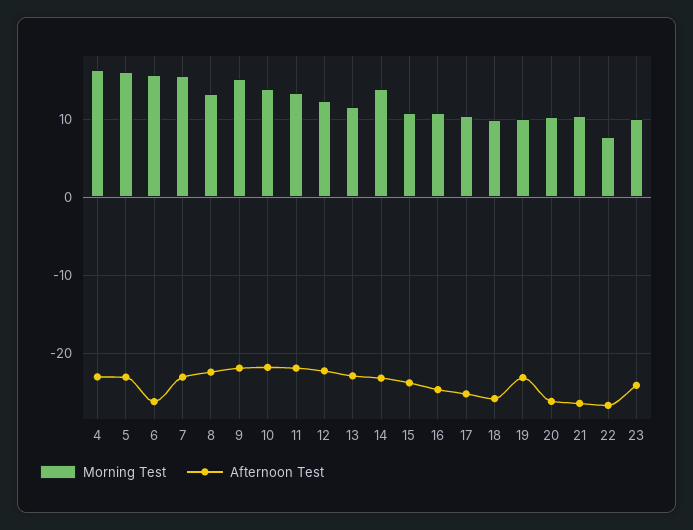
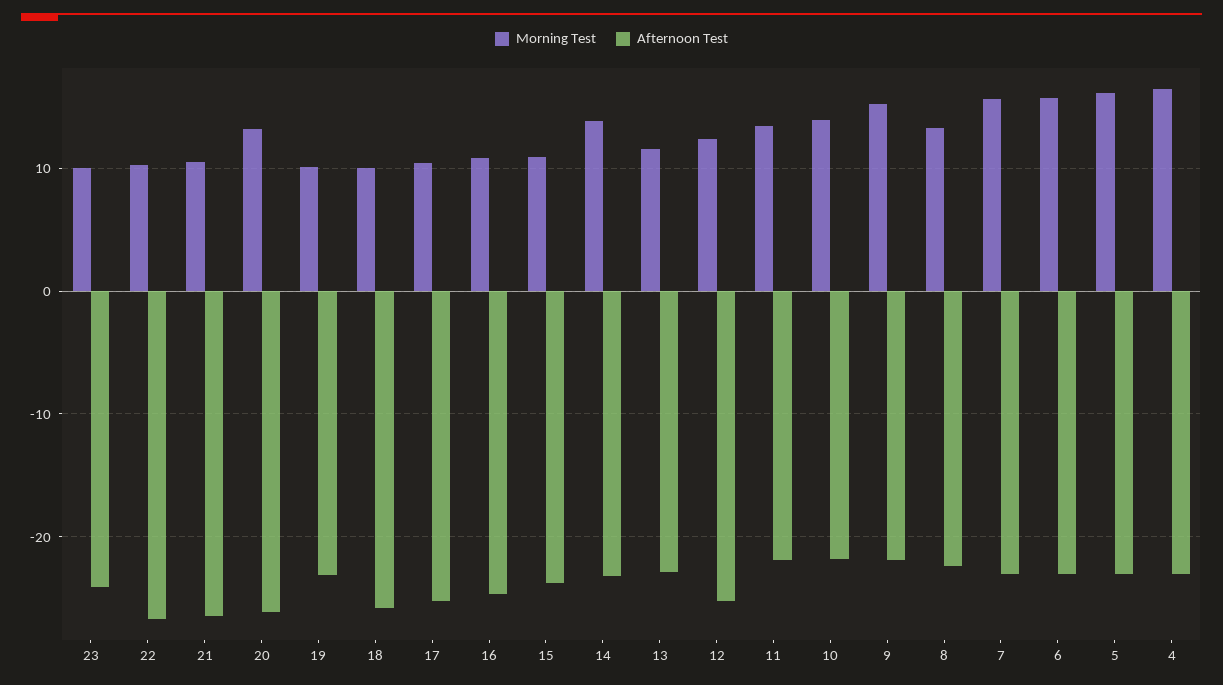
  {
    "Morning Test": {
      "4": 16,
      "5": 16,
      "6": 16,
      "7": 16,
      "8": 13,
      "9": 15,
      "10": 14,
      "11": 13,
      "12": 12,
      "13": 12,
      "14": 14,
      "15": 11,
      "16": 11,
      "17": 10,
      "18": 10,
      "19": 10,
-     "20": 10,
+     "20": 13,
      "21": 10,
-     "22": 8,
+     "22": 10,
      "23": 10
    },
    "Afternoon Test": {
      "4": -23,
      "5": -23,
-     "6": -26,
+     "6": -23,
      "7": -23,
      "8": -22,
      "9": -22,
      "10": -22,
      "11": -22,
-     "12": -22,
+     "12": -25,
      "13": -23,
      "14": -23,
      "15": -24,
      "16": -25,
      "17": -25,
      "18": -26,
      "19": -23,
      "20": -26,
      "21": -26,
      "22": -27,
      "23": -24
    }
  }

